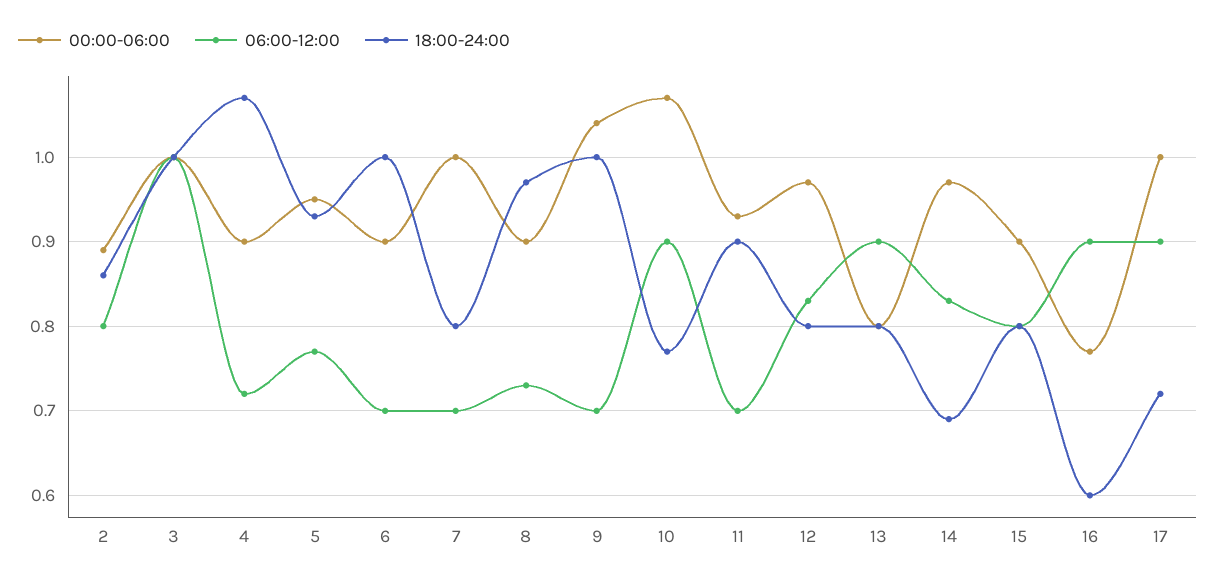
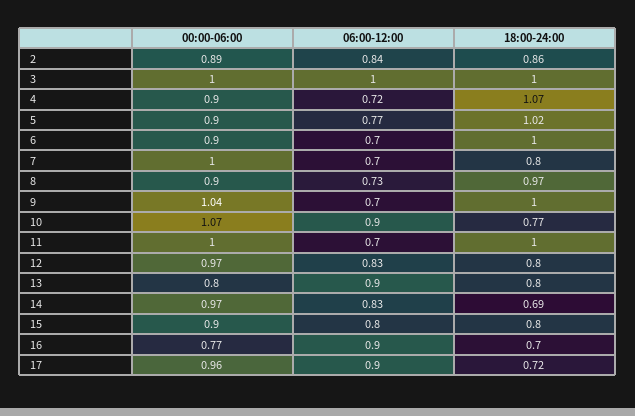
  {
    "00:00-06:00": {
      "2": 0.89,
      "3": 1,
      "4": 0.9,
-     "5": 0.95,
+     "5": 0.9,
      "6": 0.9,
      "7": 1,
      "8": 0.9,
      "9": 1.04,
      "10": 1.07,
-     "11": 0.93,
+     "11": 1,
      "12": 0.97,
      "13": 0.8,
      "14": 0.97,
      "15": 0.9,
      "16": 0.77,
-     "17": 1
+     "17": 0.96
    },
    "06:00-12:00": {
-     "2": 0.8,
+     "2": 0.84,
      "3": 1,
      "4": 0.72,
      "5": 0.77,
      "6": 0.7,
      "7": 0.7,
      "8": 0.73,
      "9": 0.7,
      "10": 0.9,
      "11": 0.7,
      "12": 0.83,
      "13": 0.9,
      "14": 0.83,
      "15": 0.8,
      "16": 0.9,
      "17": 0.9
    },
    "18:00-24:00": {
      "2": 0.86,
      "3": 1,
      "4": 1.07,
-     "5": 0.93,
+     "5": 1.02,
      "6": 1,
      "7": 0.8,
      "8": 0.97,
      "9": 1,
      "10": 0.77,
-     "11": 0.9,
+     "11": 1,
      "12": 0.8,
      "13": 0.8,
      "14": 0.69,
      "15": 0.8,
-     "16": 0.6,
+     "16": 0.7,
      "17": 0.72
    }
  }

